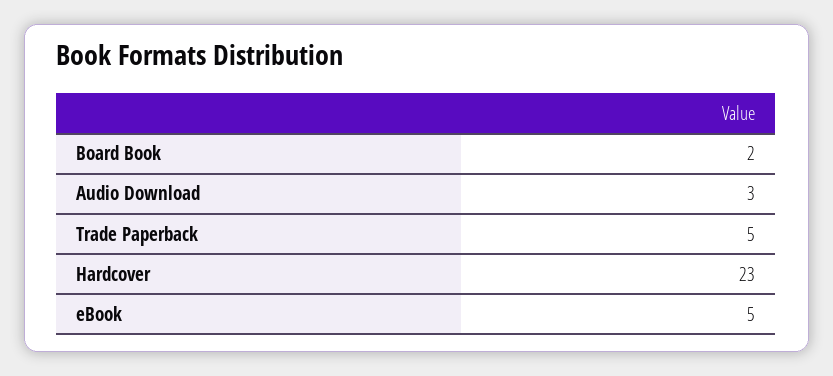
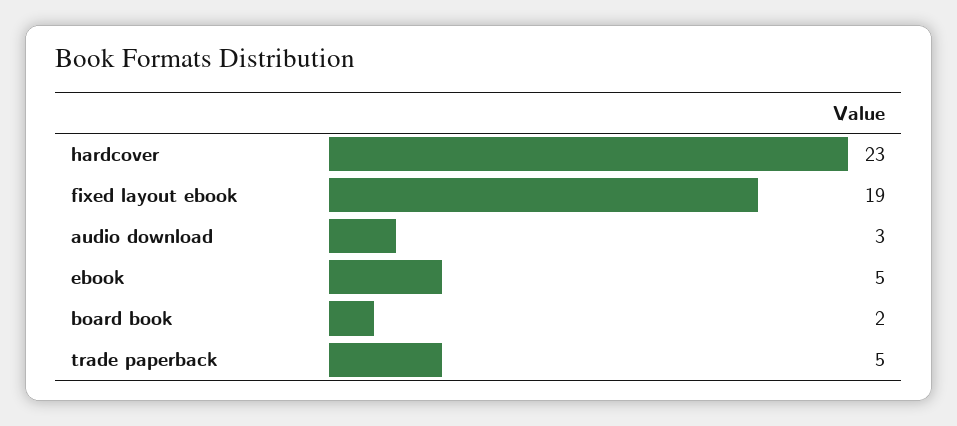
  {
    "Board Book": 2,
    "Audio Download": 3,
    "Trade Paperback": 5,
    "Hardcover": 23,
-   "eBook": 5
+   "eBook": 5,
+   "fixed layout ebook": 19
  }

